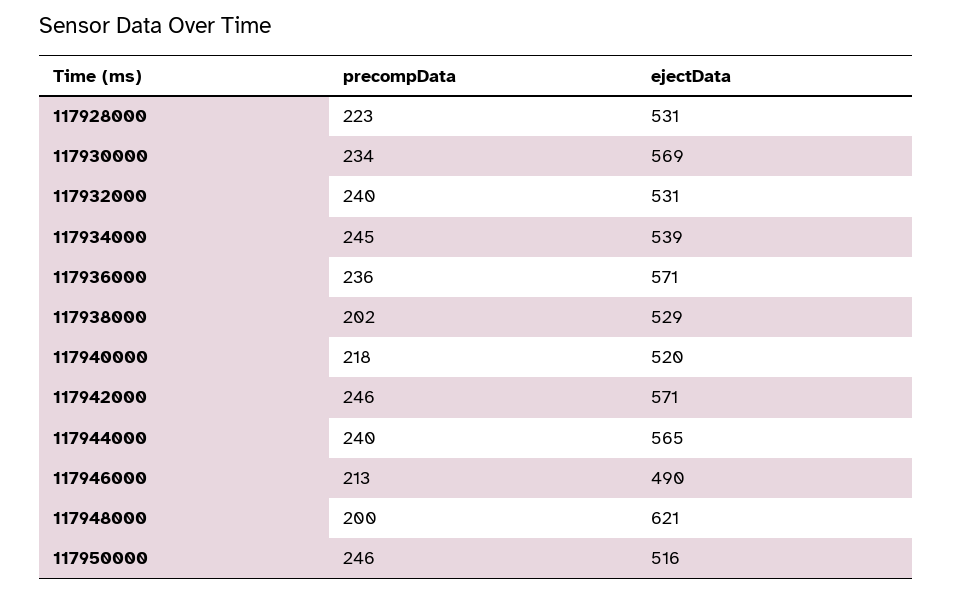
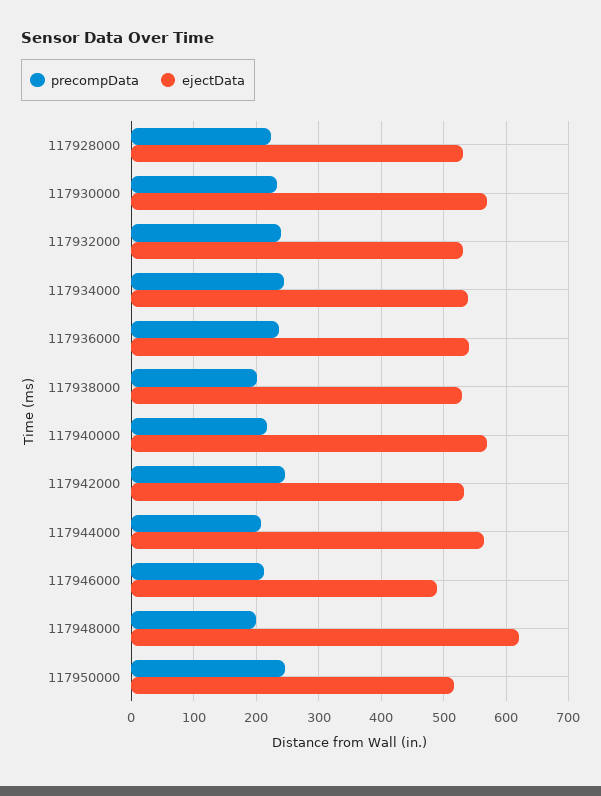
  {
    "precompData": {
      "117928000": 223,
      "117930000": 234,
      "117932000": 240,
      "117934000": 245,
      "117936000": 236,
      "117938000": 202,
      "117940000": 218,
      "117942000": 246,
-     "117944000": 240,
+     "117944000": 210,
      "117946000": 213,
      "117948000": 200,
      "117950000": 246
    },
    "ejectData": {
      "117928000": 531,
      "117930000": 569,
      "117932000": 531,
      "117934000": 539,
-     "117936000": 571,
+     "117936000": 540,
      "117938000": 529,
-     "117940000": 520,
+     "117940000": 570,
-     "117942000": 571,
+     "117942000": 530,
      "117944000": 565,
      "117946000": 490,
      "117948000": 621,
      "117950000": 516
    }
  }

